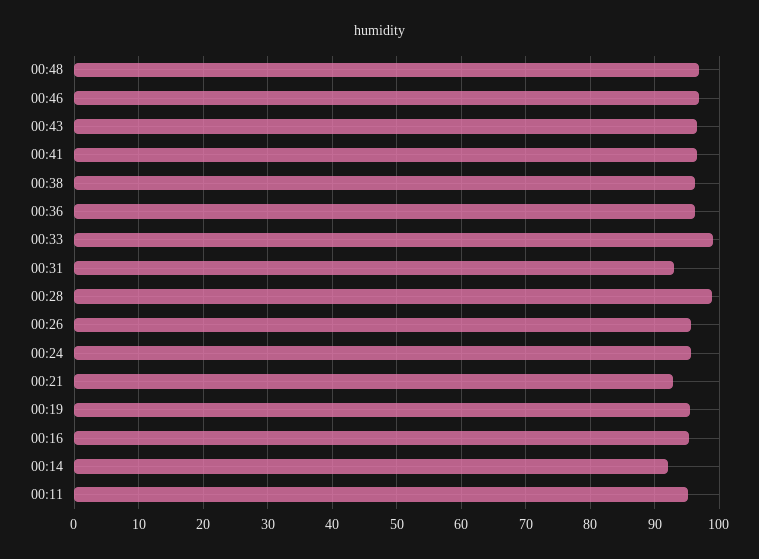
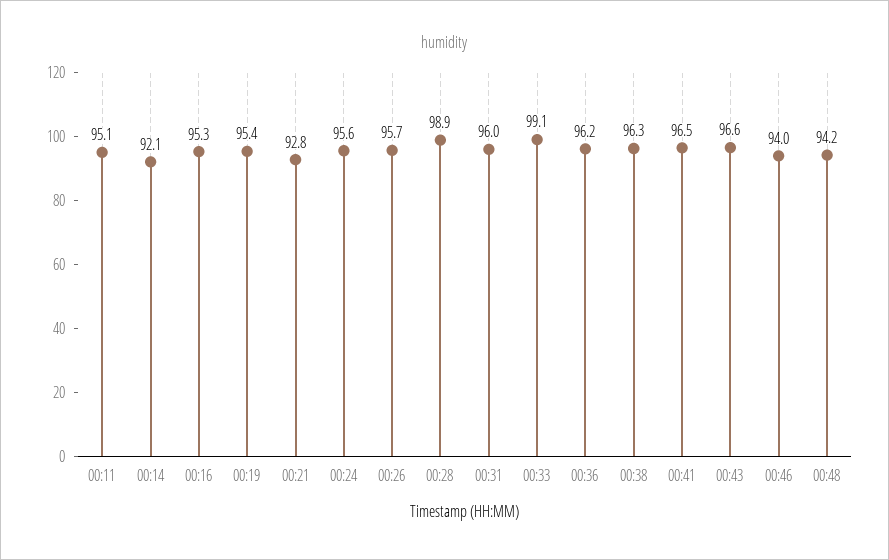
  {
-   "00:48": 97,
+   "00:48": 94.2,
-   "00:46": 97,
+   "00:46": 94,
    "00:43": 96.6,
    "00:41": 96.5,
    "00:38": 96.3,
    "00:36": 96.2,
    "00:33": 99.1,
-   "00:31": 93,
+   "00:31": 96,
    "00:28": 98.9,
    "00:26": 95.7,
    "00:24": 95.6,
    "00:21": 92.8,
    "00:19": 95.4,
    "00:16": 95.3,
    "00:14": 92.1,
    "00:11": 95.1
  }

